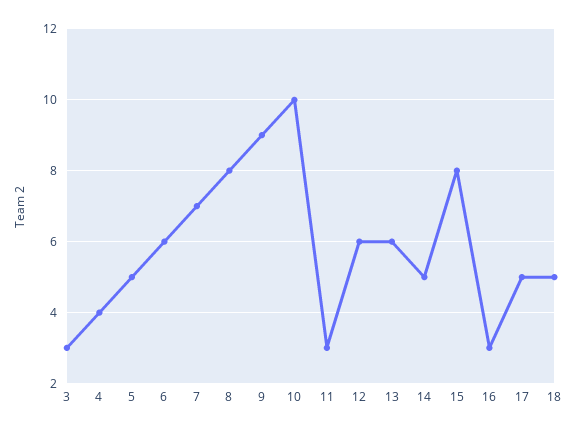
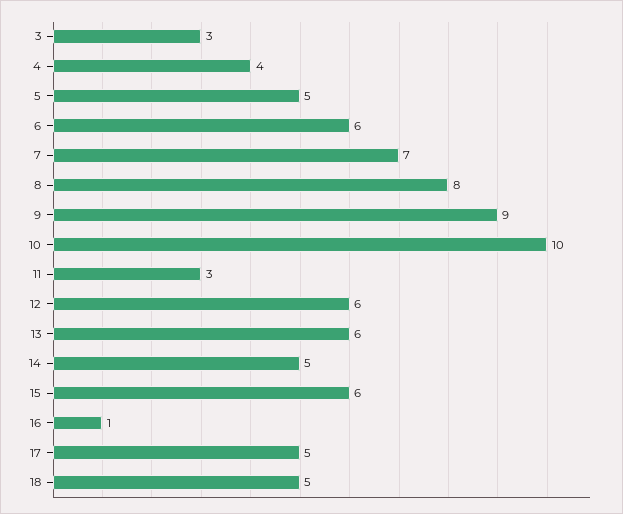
  {
    "3": 3,
    "4": 4,
    "5": 5,
    "6": 6,
    "7": 7,
    "8": 8,
    "9": 9,
    "10": 10,
    "11": 3,
    "12": 6,
    "13": 6,
    "14": 5,
-   "15": 8,
+   "15": 6,
-   "16": 3,
+   "16": 1,
    "17": 5,
    "18": 5
  }

